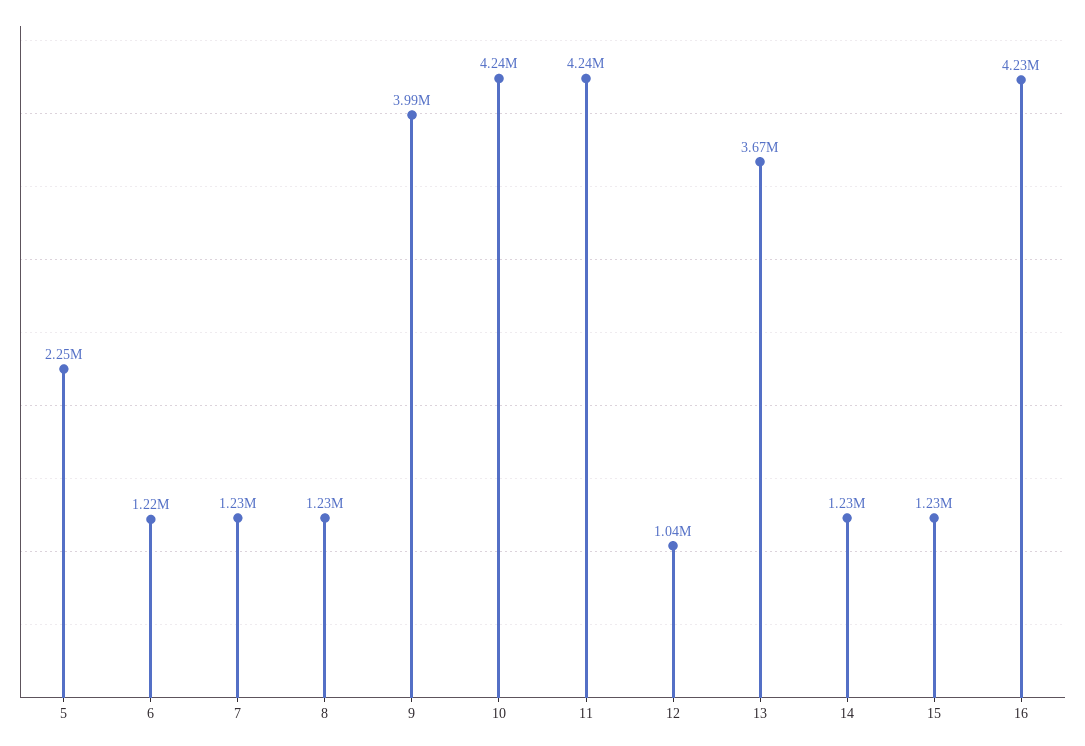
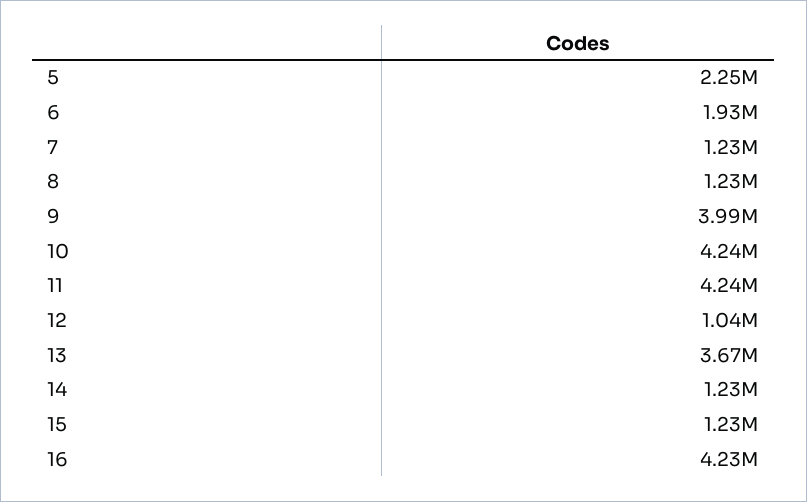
  {
    "5": 2250000,
-   "6": 1220000,
+   "6": 1930000,
    "7": 1230000,
    "8": 1230000,
    "9": 3990000,
    "10": 4240000,
    "11": 4240000,
    "12": 1040000,
    "13": 3670000,
    "14": 1230000,
    "15": 1230000,
    "16": 4230000
  }

